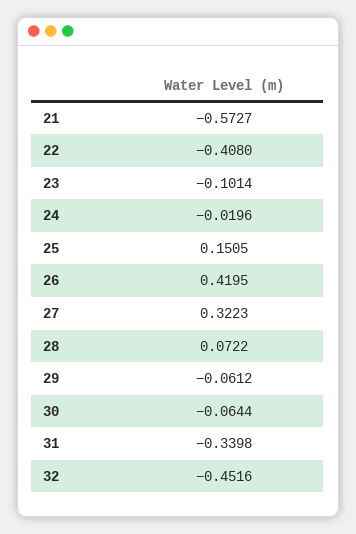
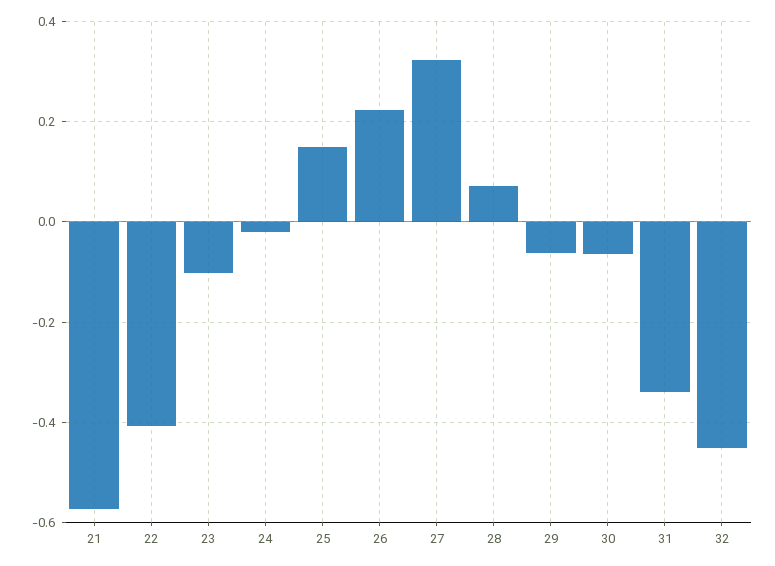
  {
    "21": -0.5727,
    "22": -0.408,
    "23": -0.1014,
    "24": -0.0196,
    "25": 0.1505,
-   "26": 0.4195,
+   "26": 0.22,
    "27": 0.3223,
    "28": 0.0722,
    "29": -0.0612,
    "30": -0.0644,
    "31": -0.3398,
    "32": -0.4516
  }

